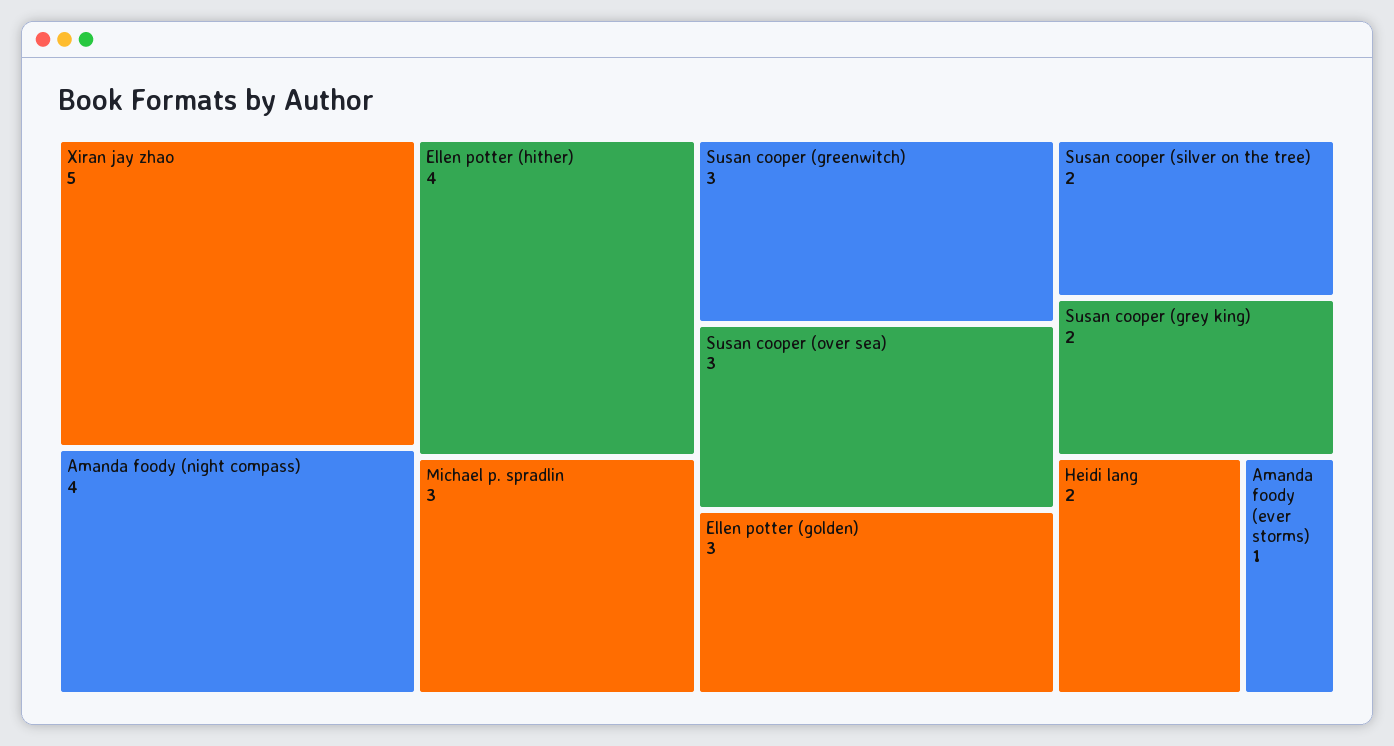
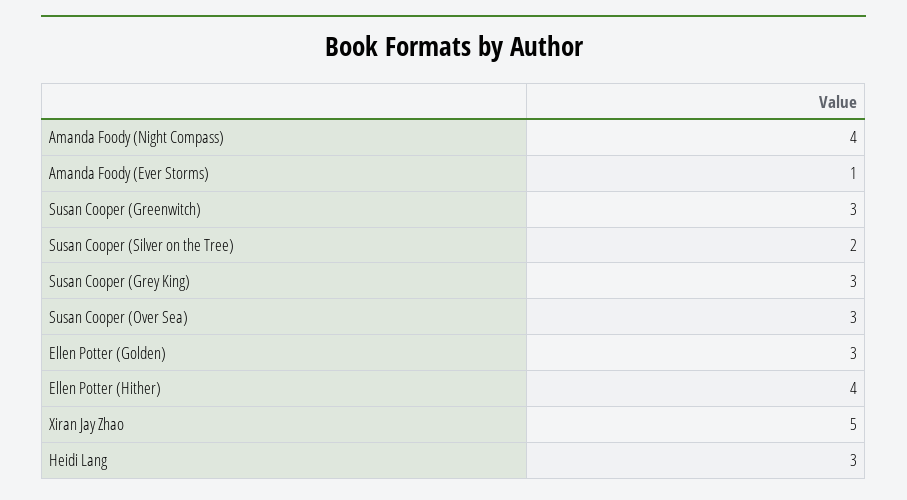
  {
    "Xiran jay zhao": 5,
    "Amanda foody (night compass)": 4,
    "Ellen potter (hither)": 4,
-   "Michael p. spradlin": 3,
    "Susan cooper (greenwitch)": 3,
    "Susan cooper (over sea)": 3,
    "Ellen potter (golden)": 3,
    "Susan cooper (silver on the tree)": 2,
-   "Susan cooper (grey king)": 2,
+   "Susan cooper (grey king)": 3,
-   "Heidi lang": 2,
+   "Heidi lang": 3,
    "Amanda foody (ever storms)": 1
  }

